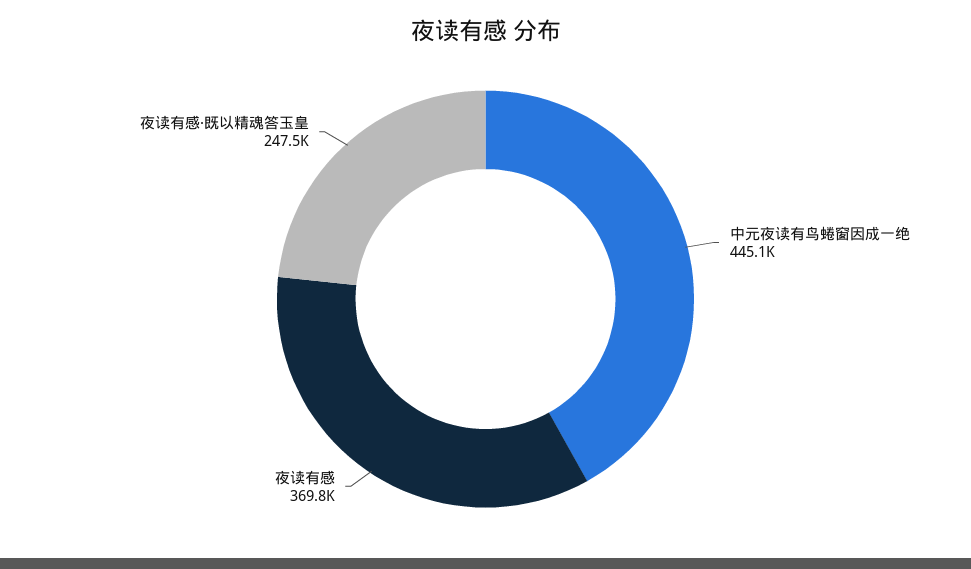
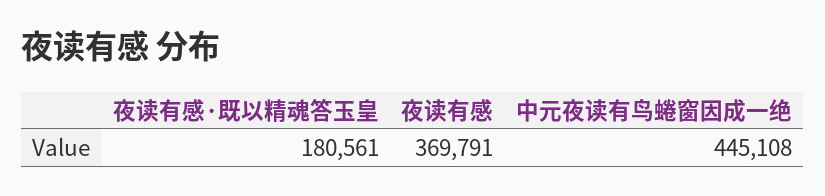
  {
    "中元夜读有鸟蜷窗因成一绝": 445108,
    "夜读有感": 369791,
-   "夜读有感·既以精魂答玉皇": 247500
+   "夜读有感·既以精魂答玉皇": 180561
  }

